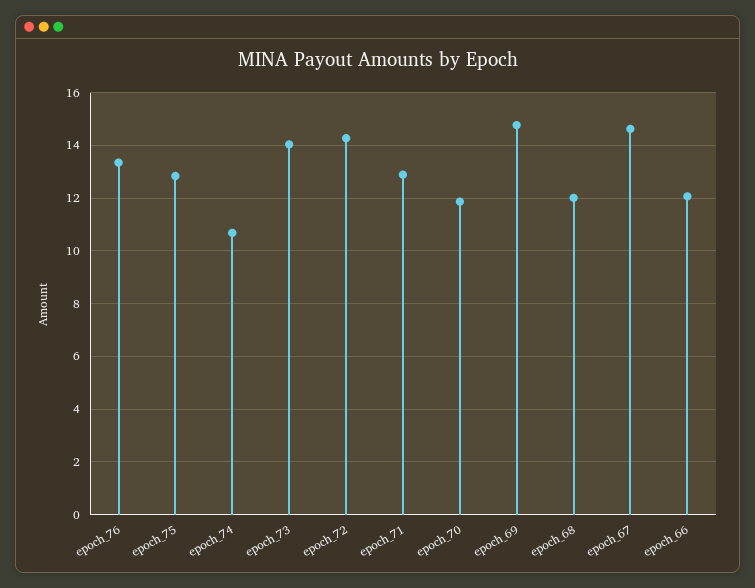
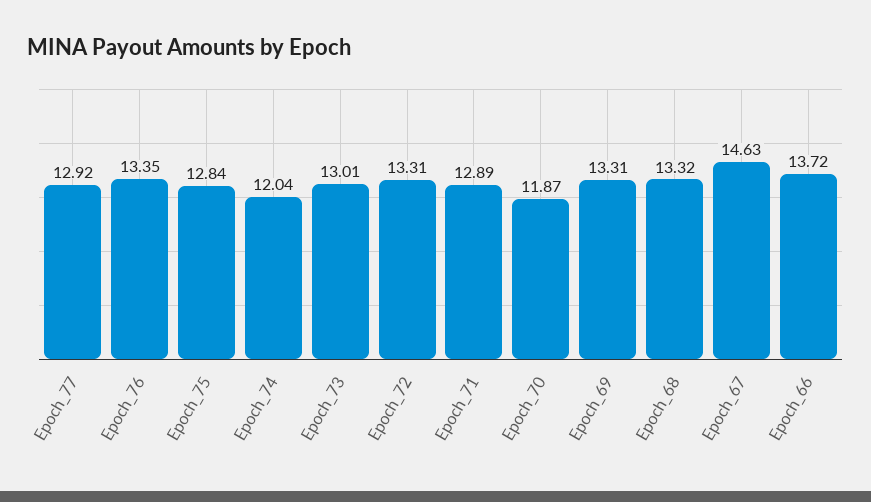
  {
    "epoch_76": 13.35,
    "epoch_75": 12.84,
-   "epoch_74": 10.75,
+   "epoch_74": 12.04,
-   "epoch_73": 14,
+   "epoch_73": 13.01,
-   "epoch_72": 14.25,
+   "epoch_72": 13.31,
    "epoch_71": 12.89,
    "epoch_70": 11.87,
-   "epoch_69": 14.75,
+   "epoch_69": 13.31,
-   "epoch_68": 12,
+   "epoch_68": 13.32,
    "epoch_67": 14.63,
-   "epoch_66": 12
+   "epoch_66": 13.72,
+   "Epoch_77": 12.92
  }

